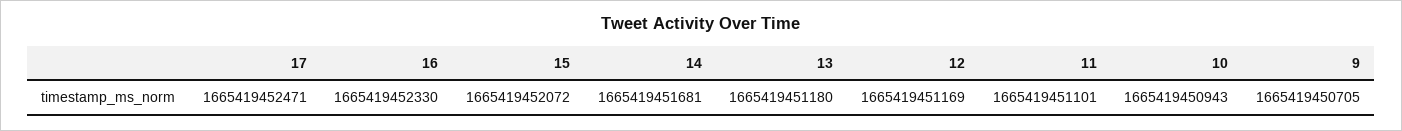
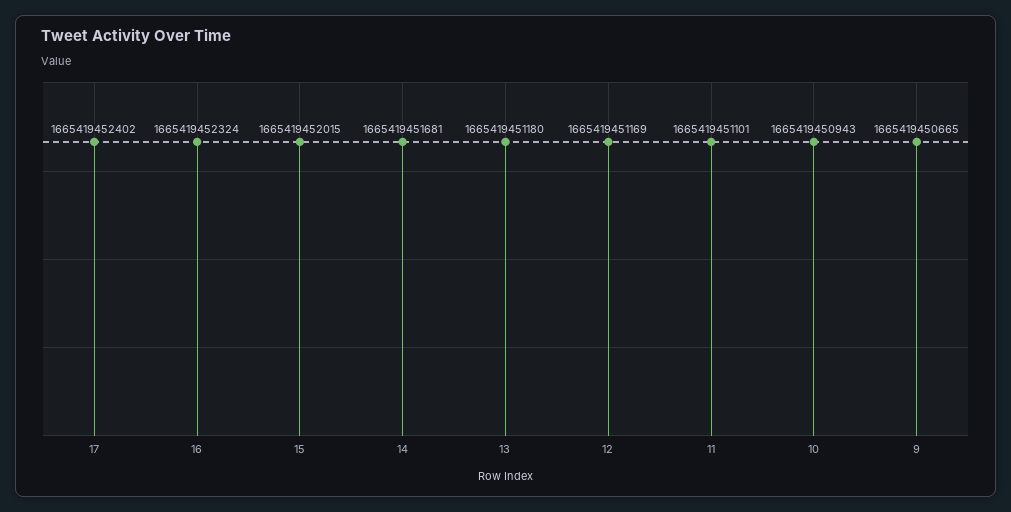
  {
-   "17": 1665419452471,
+   "17": 1665419452402,
-   "16": 1665419452330,
+   "16": 1665419452324,
-   "15": 1665419452072,
+   "15": 1665419452015,
    "14": 1665419451681,
    "13": 1665419451180,
    "12": 1665419451169,
    "11": 1665419451101,
    "10": 1665419450943,
-   "9": 1665419450705
+   "9": 1665419450665
  }

